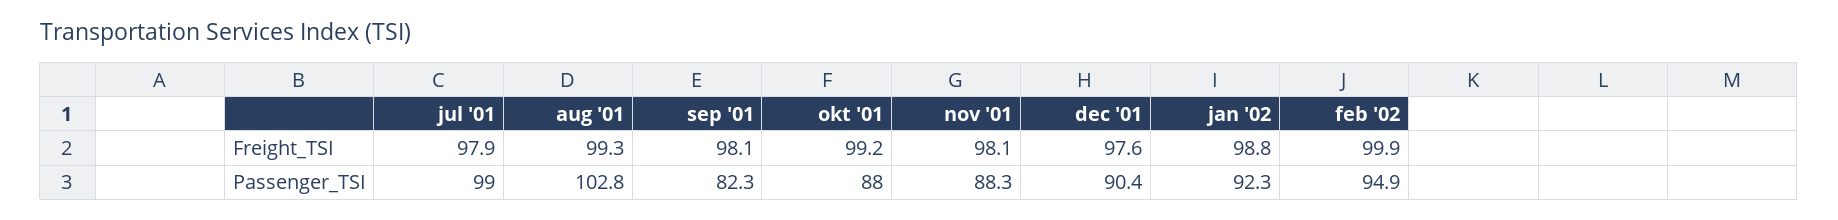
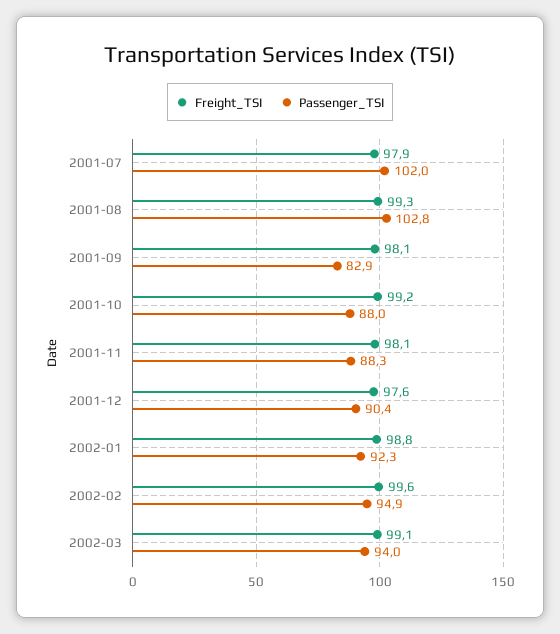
  {
    "Freight_TSI": {
      "jul '01": 97.9,
      "aug '01": 99.3,
      "sep '01": 98.1,
      "okt '01": 99.2,
      "nov '01": 98.1,
      "dec '01": 97.6,
      "jan '02": 98.8,
-     "feb '02": 99.9
+     "feb '02": 99.6,
+     "2002-03": 99.1
    },
    "Passenger_TSI": {
-     "jul '01": 99,
+     "jul '01": 102,
      "aug '01": 102.8,
-     "sep '01": 82.3,
+     "sep '01": 82.9,
      "okt '01": 88,
      "nov '01": 88.3,
      "dec '01": 90.4,
      "jan '02": 92.3,
-     "feb '02": 94.9
+     "feb '02": 94.9,
+     "2002-03": 94
    }
  }

